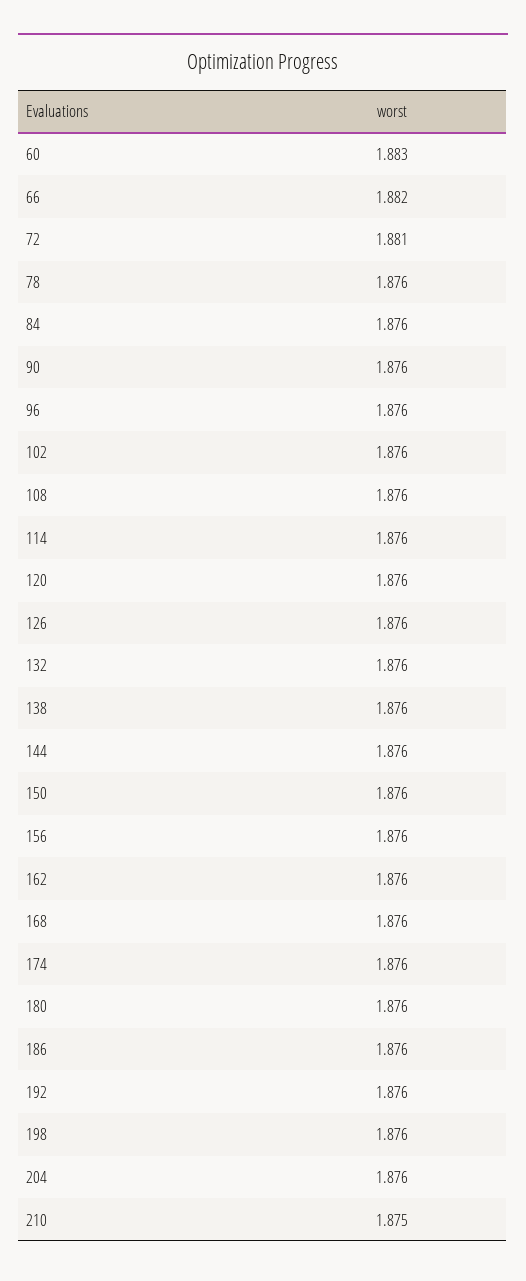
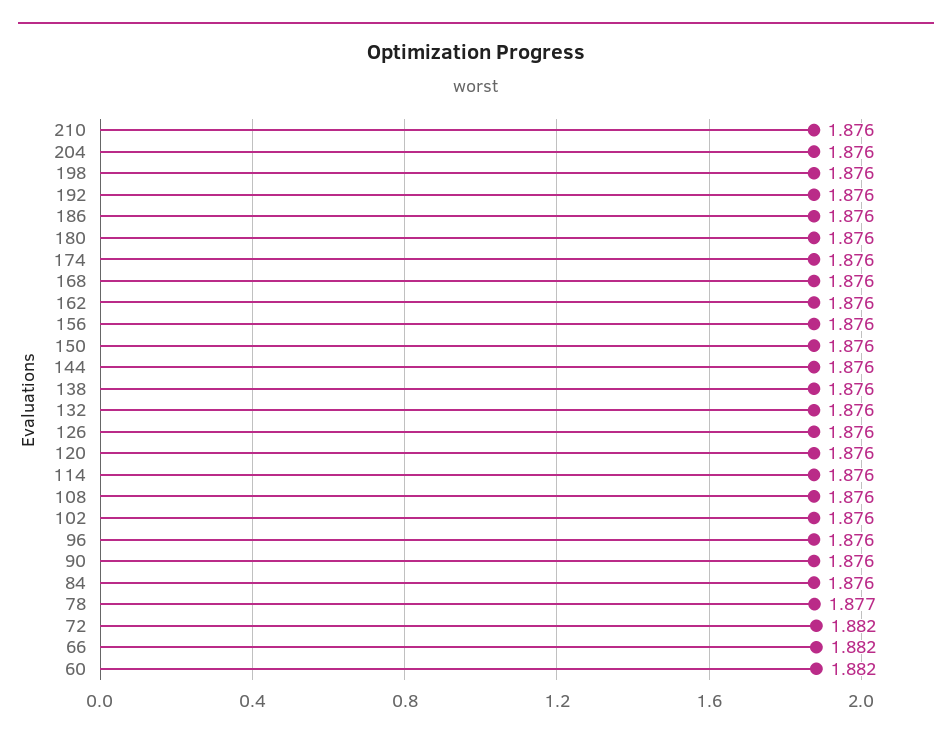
  {
-   "60": 1.883,
+   "60": 1.882,
    "66": 1.882,
-   "72": 1.881,
+   "72": 1.882,
-   "78": 1.876,
+   "78": 1.877,
    "84": 1.876,
    "90": 1.876,
    "96": 1.876,
    "102": 1.876,
    "108": 1.876,
    "114": 1.876,
    "120": 1.876,
    "126": 1.876,
    "132": 1.876,
    "138": 1.876,
    "144": 1.876,
    "150": 1.876,
    "156": 1.876,
    "162": 1.876,
    "168": 1.876,
    "174": 1.876,
    "180": 1.876,
    "186": 1.876,
    "192": 1.876,
    "198": 1.876,
    "204": 1.876,
-   "210": 1.875
+   "210": 1.876
  }

